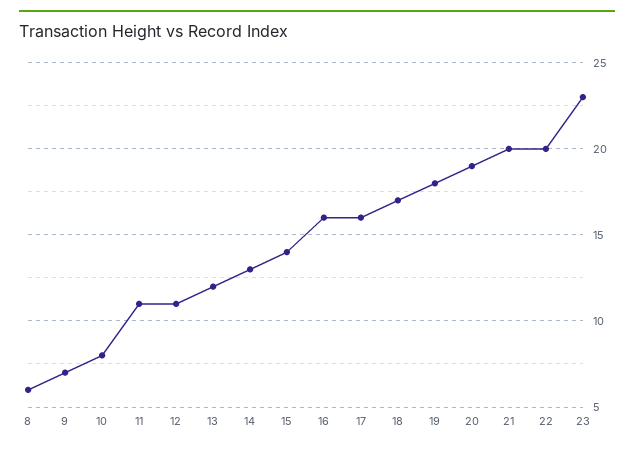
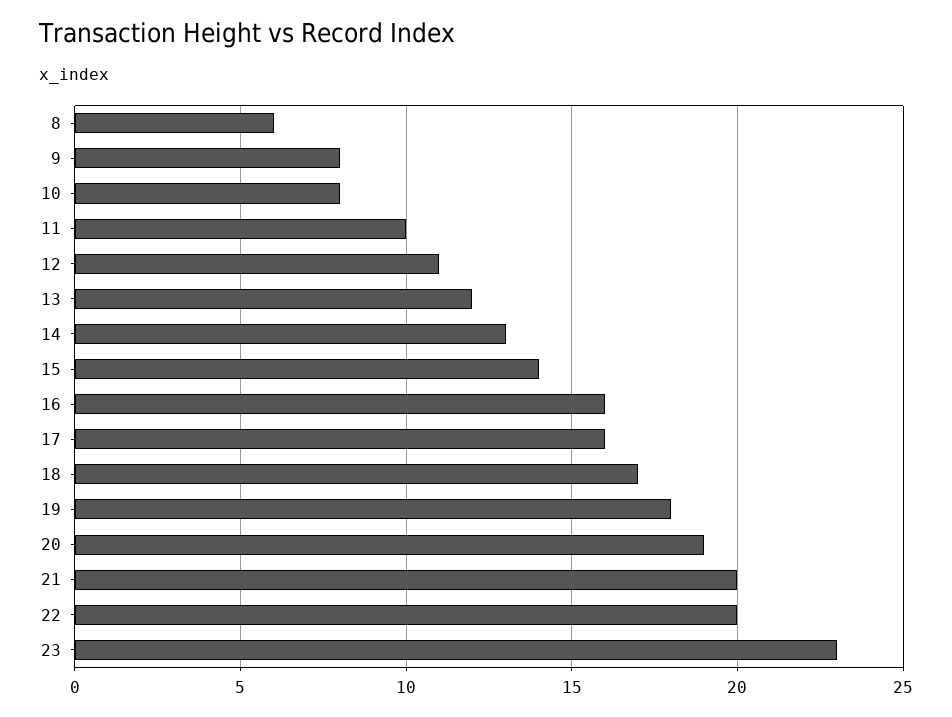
  {
    "8": 6,
-   "9": 7,
+   "9": 8,
    "10": 8,
-   "11": 11,
+   "11": 10,
    "12": 11,
    "13": 12,
    "14": 13,
    "15": 14,
    "16": 16,
    "17": 16,
    "18": 17,
    "19": 18,
    "20": 19,
    "21": 20,
    "22": 20,
    "23": 23
  }

